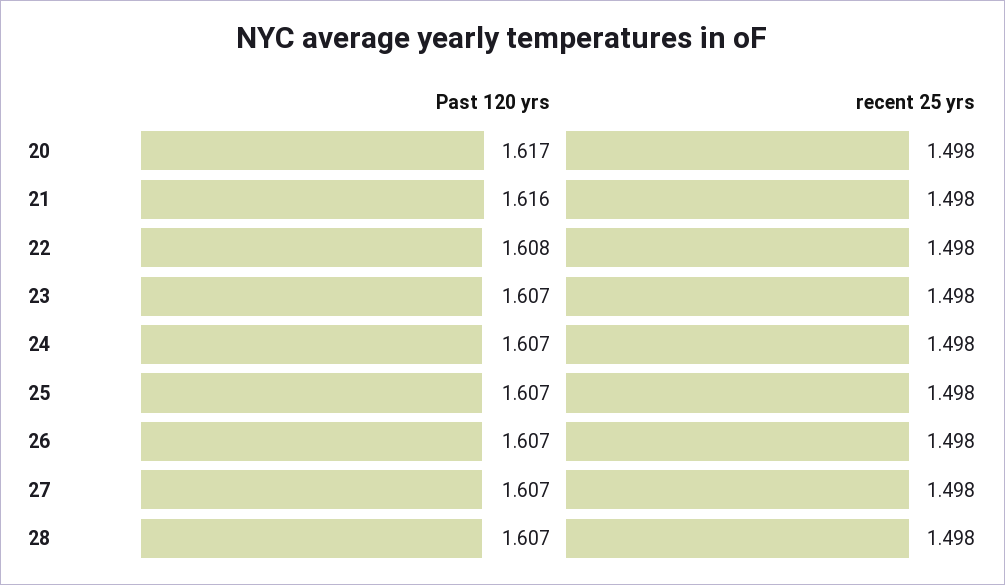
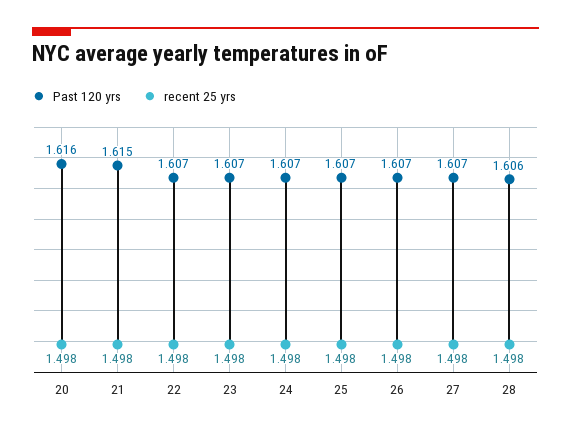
  {
    "Past 120 yrs": {
-     "20": 1.617,
+     "20": 1.616,
-     "21": 1.616,
+     "21": 1.615,
-     "22": 1.608,
+     "22": 1.607,
      "23": 1.607,
      "24": 1.607,
      "25": 1.607,
      "26": 1.607,
      "27": 1.607,
-     "28": 1.607
+     "28": 1.606
    },
    "recent 25 yrs": {
      "20": 1.498,
      "21": 1.498,
      "22": 1.498,
      "23": 1.498,
      "24": 1.498,
      "25": 1.498,
      "26": 1.498,
      "27": 1.498,
      "28": 1.498
    }
  }

